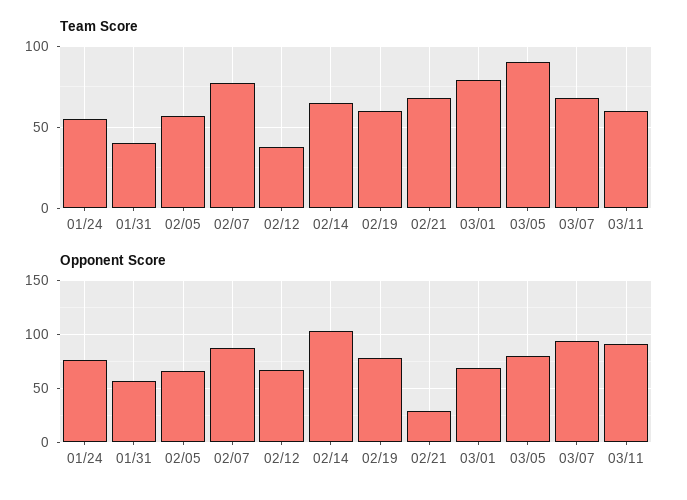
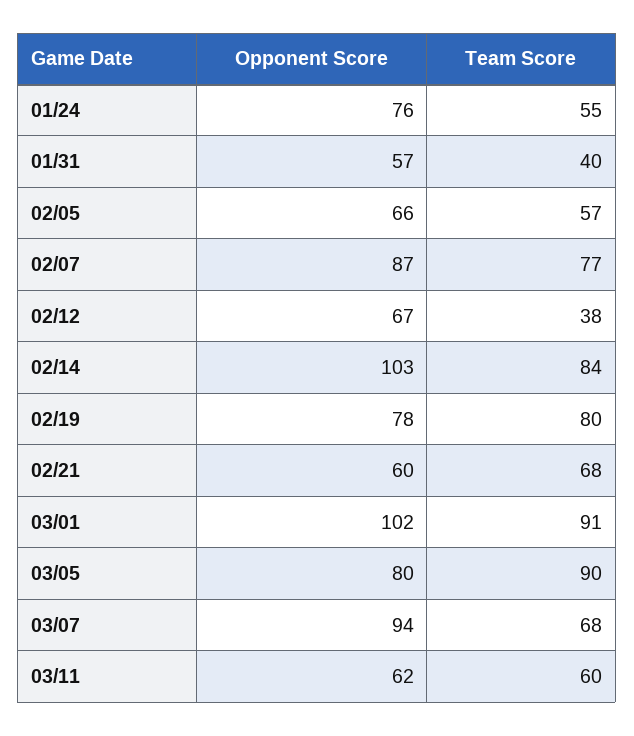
  {
    "Team Score": {
      "01/24": 55,
      "01/31": 40,
      "02/05": 57,
      "02/07": 77,
      "02/12": 38,
-     "02/14": 65,
+     "02/14": 84,
-     "02/19": 60,
+     "02/19": 80,
      "02/21": 68,
-     "03/01": 80,
+     "03/01": 91,
      "03/05": 90,
      "03/07": 68,
      "03/11": 60
    },
    "Opponent Score": {
      "01/24": 76,
      "01/31": 57,
      "02/05": 66,
      "02/07": 87,
      "02/12": 67,
      "02/14": 103,
      "02/19": 78,
-     "02/21": 30,
+     "02/21": 60,
-     "03/01": 70,
+     "03/01": 102,
      "03/05": 80,
      "03/07": 94,
-     "03/11": 90
+     "03/11": 62
    }
  }

